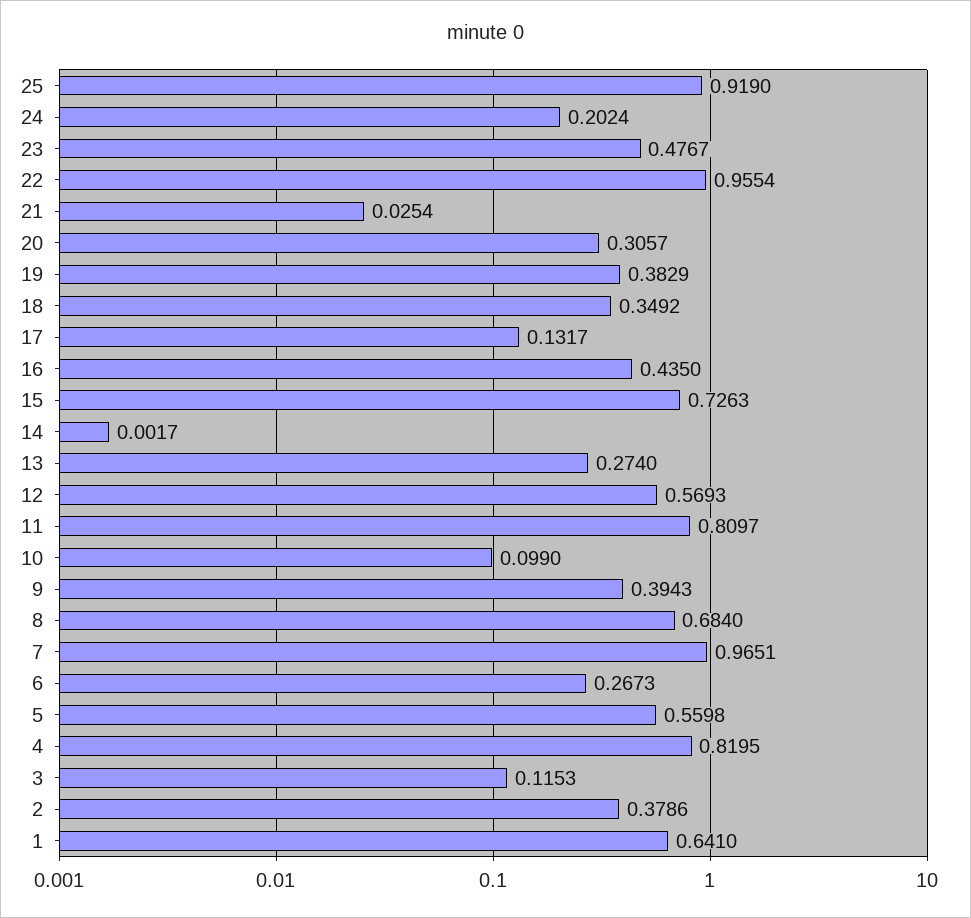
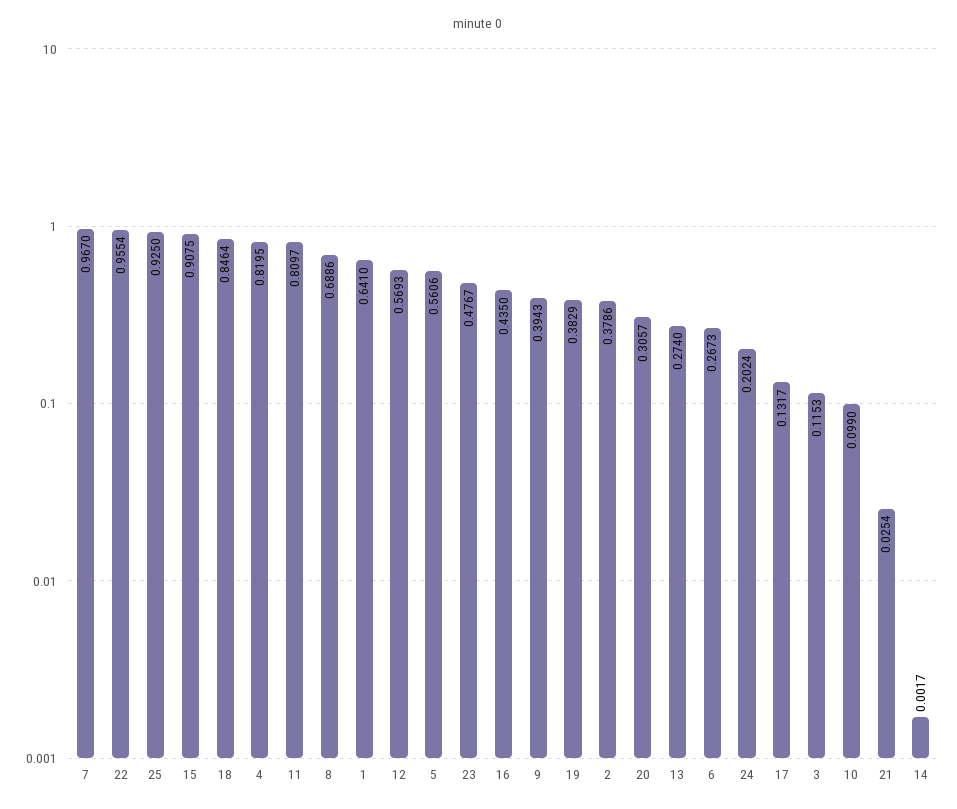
  {
-   "25": 0.919,
+   "25": 0.925,
    "24": 0.2024,
    "23": 0.4767,
    "22": 0.9554,
    "21": 0.0254,
    "20": 0.3057,
    "19": 0.3829,
-   "18": 0.3492,
+   "18": 0.8464,
    "17": 0.1317,
    "16": 0.435,
-   "15": 0.7263,
+   "15": 0.9075,
    "14": 0.0017,
    "13": 0.274,
    "12": 0.5693,
    "11": 0.8097,
    "10": 0.099,
    "9": 0.3943,
-   "8": 0.684,
+   "8": 0.6886,
-   "7": 0.9651,
+   "7": 0.967,
    "6": 0.2673,
-   "5": 0.5598,
+   "5": 0.5606,
    "4": 0.8195,
    "3": 0.1153,
    "2": 0.3786,
    "1": 0.641
  }

